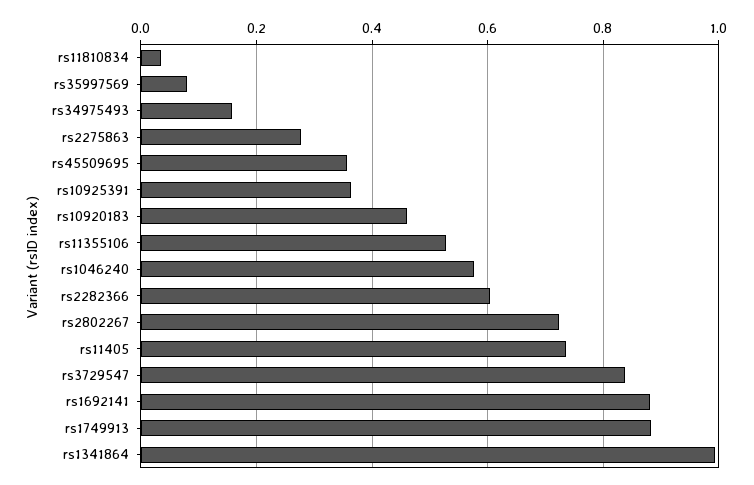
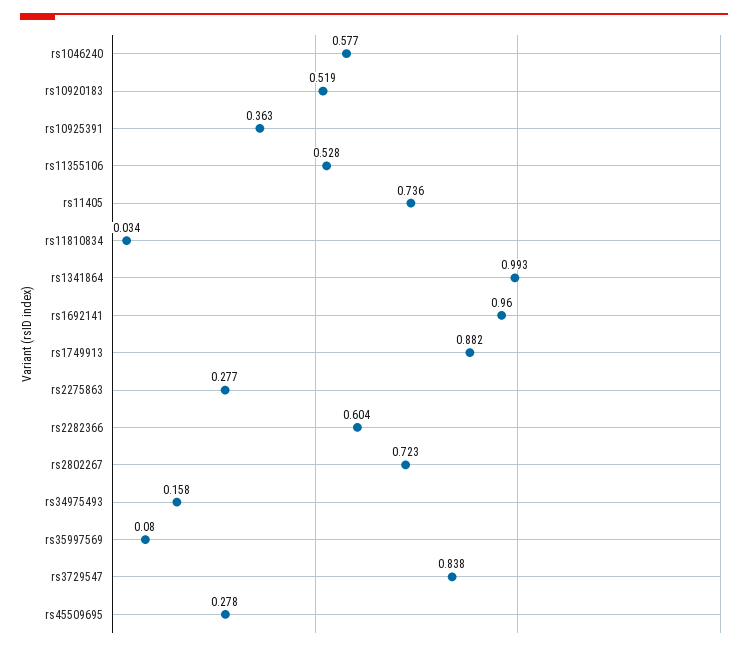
  {
    "rs11810834": 0.034,
    "rs35997569": 0.08,
    "rs34975493": 0.158,
    "rs2275863": 0.277,
-   "rs45509695": 0.36,
+   "rs45509695": 0.278,
    "rs10925391": 0.363,
-   "rs10920183": 0.46,
+   "rs10920183": 0.519,
    "rs11355106": 0.528,
    "rs1046240": 0.577,
    "rs2282366": 0.604,
    "rs2802267": 0.723,
    "rs11405": 0.736,
    "rs3729547": 0.838,
-   "rs1692141": 0.88,
+   "rs1692141": 0.96,
    "rs1749913": 0.882,
    "rs1341864": 0.993
  }

